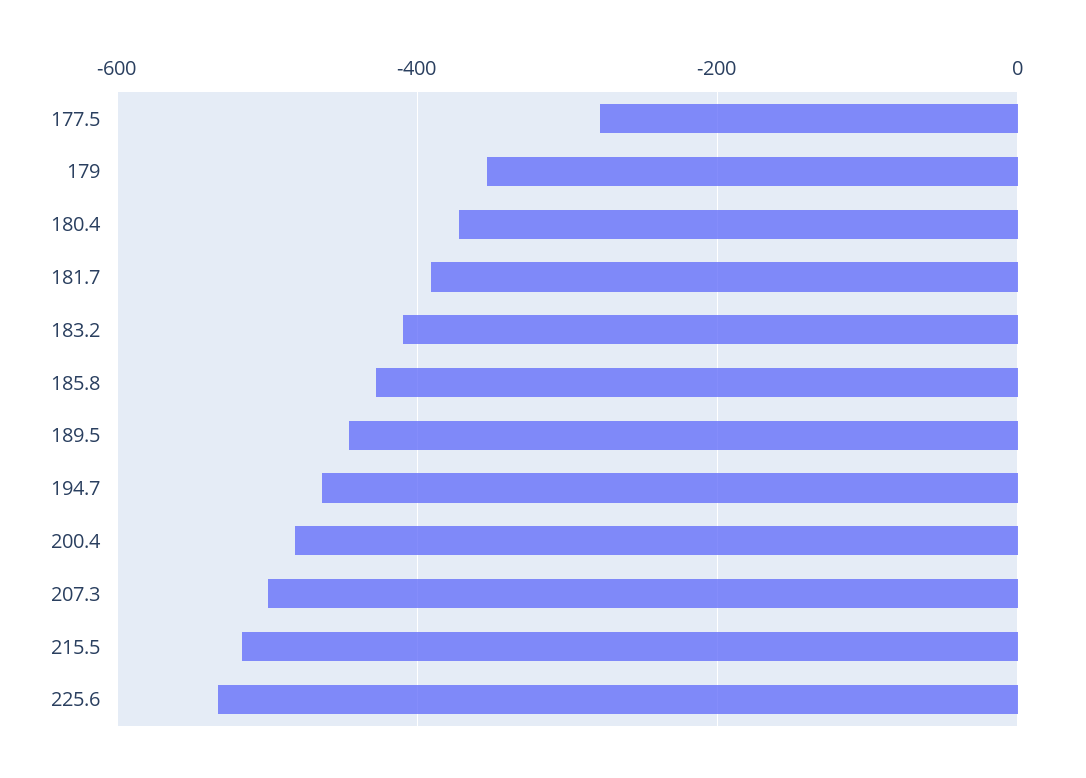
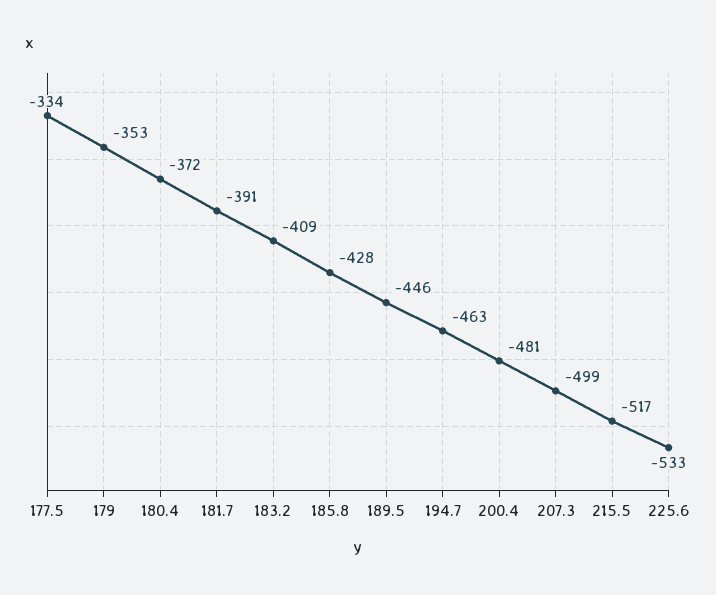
  {
-   "177.5": -280,
+   "177.5": -334,
    "179": -353,
    "180.4": -372,
    "181.7": -391,
    "183.2": -409,
    "185.8": -428,
    "189.5": -446,
    "194.7": -463,
    "200.4": -481,
    "207.3": -499,
    "215.5": -517,
    "225.6": -533
  }

